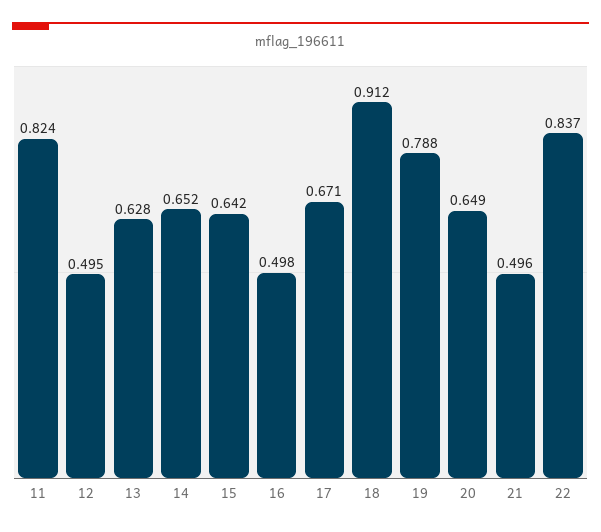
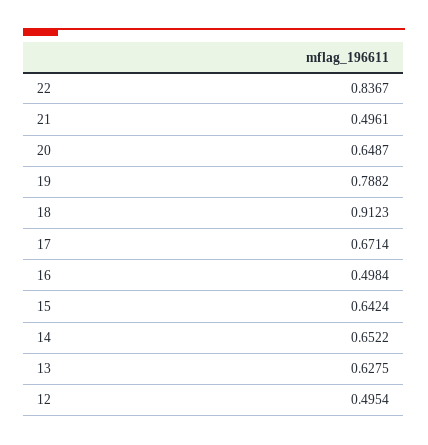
  {
-   "11": 0.824,
    "12": 0.4954,
    "13": 0.6275,
    "14": 0.6522,
    "15": 0.6424,
    "16": 0.4984,
    "17": 0.6714,
    "18": 0.9123,
    "19": 0.7882,
    "20": 0.6487,
    "21": 0.4961,
    "22": 0.8367
  }

